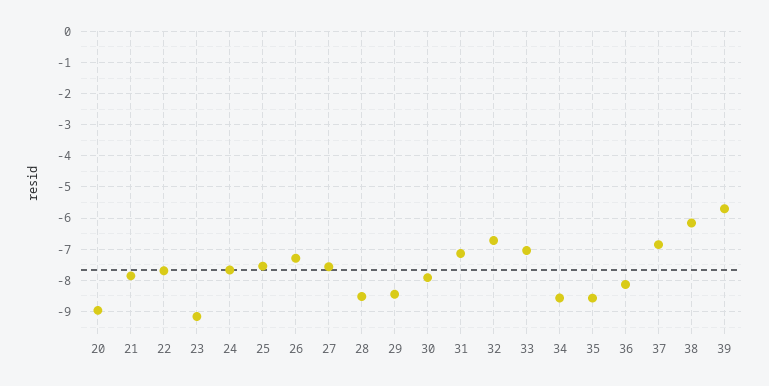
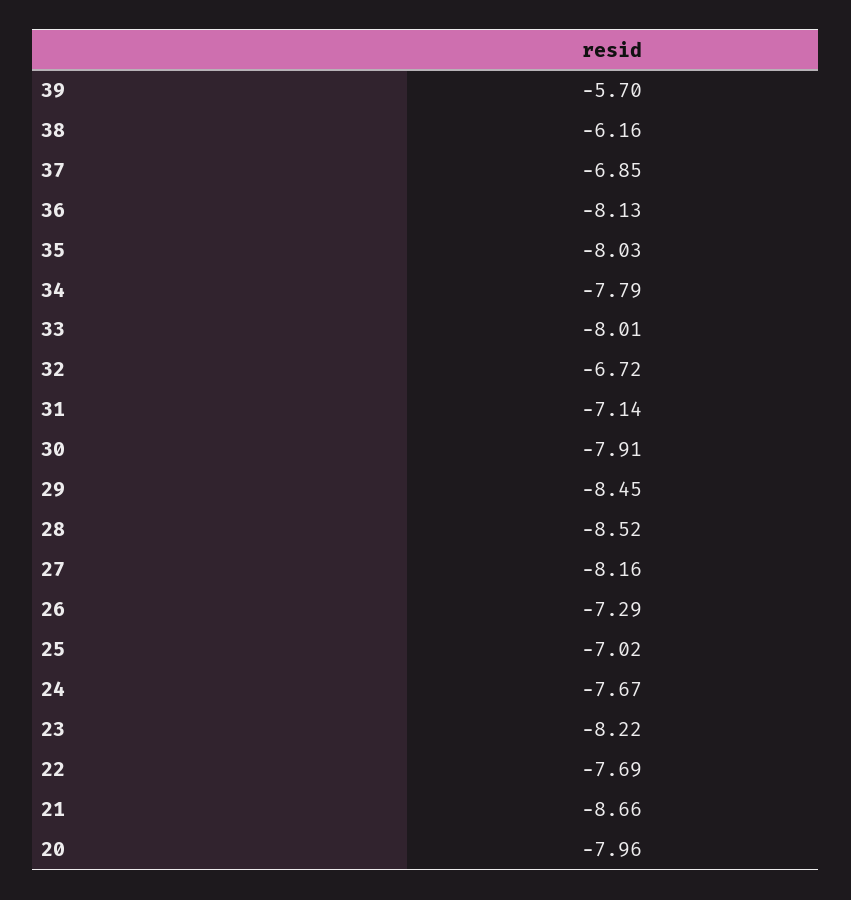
  {
-   "20": -9,
+   "20": -7.96,
-   "21": -7.8,
+   "21": -8.66,
    "22": -7.69,
-   "23": -9.2,
+   "23": -8.22,
    "24": -7.67,
-   "25": -7.6,
+   "25": -7.02,
    "26": -7.29,
-   "27": -7.6,
+   "27": -8.16,
    "28": -8.52,
    "29": -8.45,
    "30": -7.91,
    "31": -7.14,
    "32": -6.72,
-   "33": -7,
+   "33": -8.01,
-   "34": -8.6,
+   "34": -7.79,
-   "35": -8.6,
+   "35": -8.03,
    "36": -8.13,
    "37": -6.85,
    "38": -6.16,
    "39": -5.7
  }

